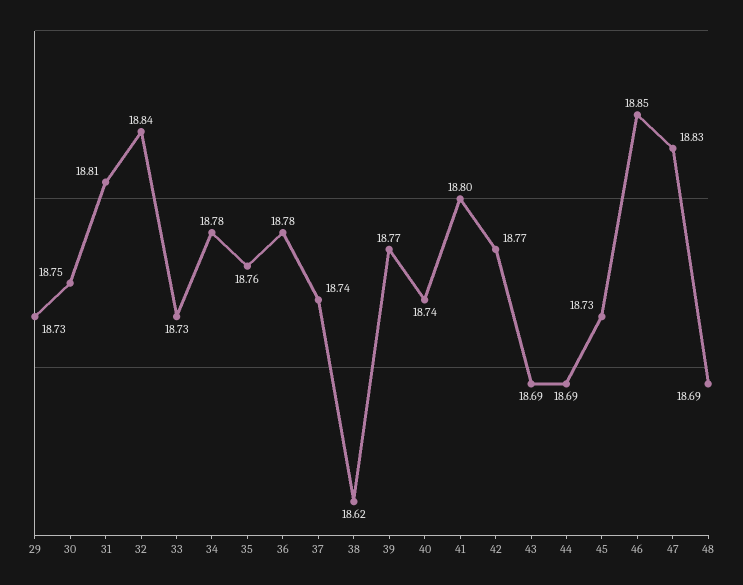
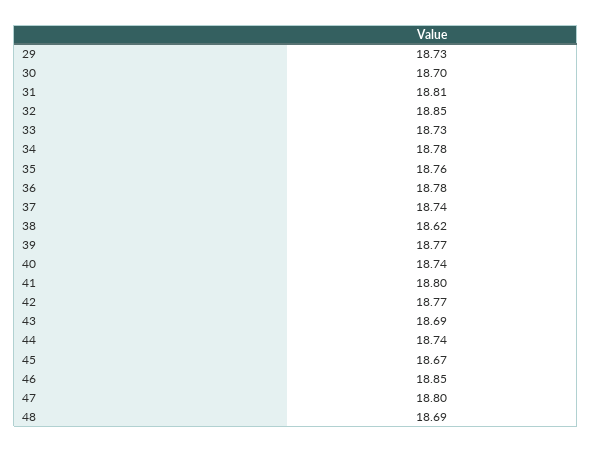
  {
    "29": 18.73,
-   "30": 18.75,
+   "30": 18.7,
    "31": 18.81,
-   "32": 18.84,
+   "32": 18.85,
    "33": 18.73,
    "34": 18.78,
    "35": 18.76,
    "36": 18.78,
    "37": 18.74,
    "38": 18.62,
    "39": 18.77,
    "40": 18.74,
    "41": 18.8,
    "42": 18.77,
    "43": 18.69,
-   "44": 18.69,
+   "44": 18.74,
-   "45": 18.73,
+   "45": 18.67,
    "46": 18.85,
-   "47": 18.83,
+   "47": 18.8,
    "48": 18.69
  }

